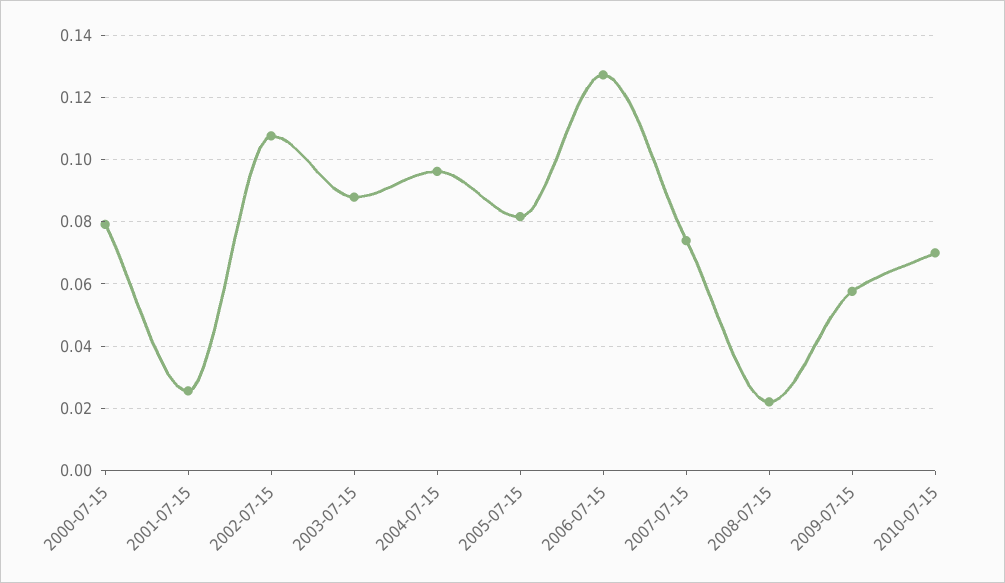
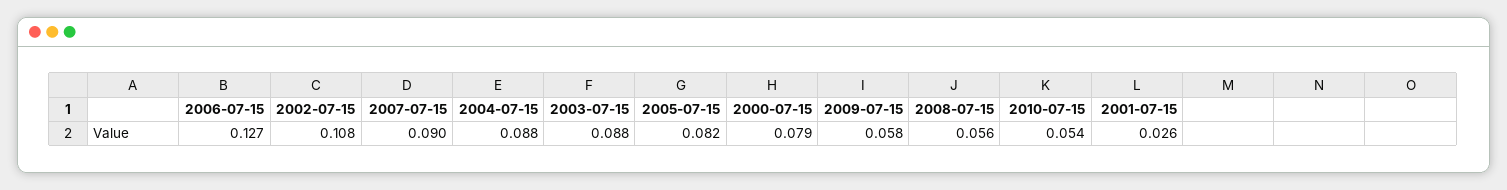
  {
    "2000-07-15": 0.079,
    "2001-07-15": 0.026,
    "2002-07-15": 0.108,
    "2003-07-15": 0.088,
-   "2004-07-15": 0.096,
+   "2004-07-15": 0.088,
    "2005-07-15": 0.082,
    "2006-07-15": 0.127,
-   "2007-07-15": 0.074,
+   "2007-07-15": 0.09,
-   "2008-07-15": 0.022,
+   "2008-07-15": 0.056,
    "2009-07-15": 0.058,
-   "2010-07-15": 0.07
+   "2010-07-15": 0.054
  }

